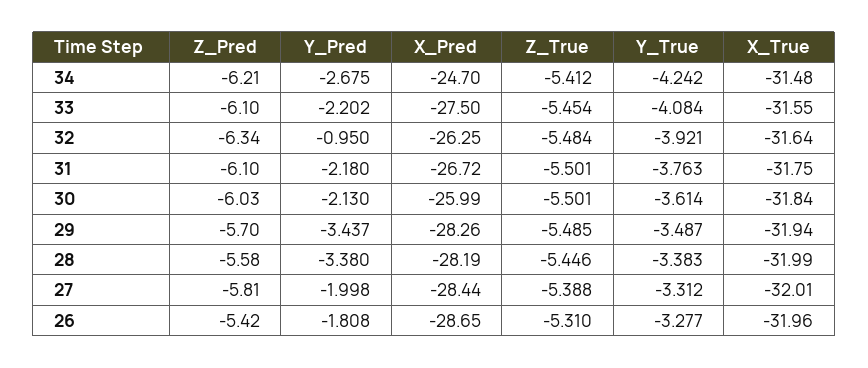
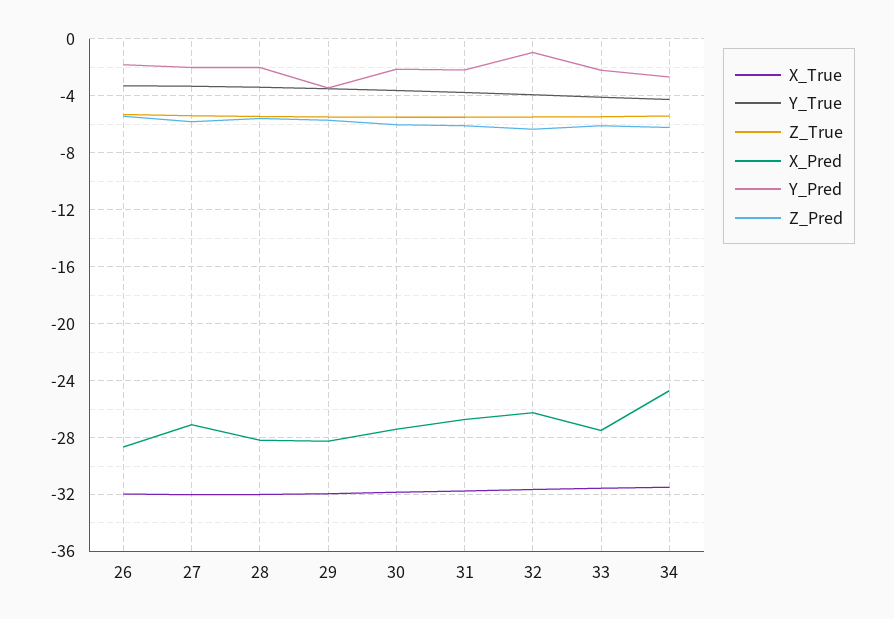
  {
    "Z_Pred": {
      "34": -6.21,
      "33": -6.1,
      "32": -6.34,
      "31": -6.1,
      "30": -6.03,
      "29": -5.7,
      "28": -5.58,
      "27": -5.81,
      "26": -5.42
    },
    "Y_Pred": {
      "34": -2.675,
      "33": -2.202,
      "32": -0.95,
      "31": -2.18,
      "30": -2.13,
      "29": -3.437,
-     "28": -3.38,
+     "28": -2,
      "27": -1.998,
      "26": -1.808
    },
    "X_Pred": {
      "34": -24.7,
      "33": -27.5,
      "32": -26.25,
      "31": -26.72,
-     "30": -25.99,
+     "30": -27.5,
      "29": -28.26,
      "28": -28.19,
-     "27": -28.44,
+     "27": -27,
      "26": -28.65
    },
    "Z_True": {
      "34": -5.412,
      "33": -5.454,
      "32": -5.484,
      "31": -5.501,
      "30": -5.501,
      "29": -5.485,
      "28": -5.446,
      "27": -5.388,
      "26": -5.31
    },
    "Y_True": {
      "34": -4.242,
      "33": -4.084,
      "32": -3.921,
      "31": -3.763,
      "30": -3.614,
      "29": -3.487,
      "28": -3.383,
      "27": -3.312,
      "26": -3.277
    },
    "X_True": {
      "34": -31.48,
      "33": -31.55,
      "32": -31.64,
      "31": -31.75,
      "30": -31.84,
      "29": -31.94,
      "28": -31.99,
      "27": -32.01,
      "26": -31.96
    }
  }

